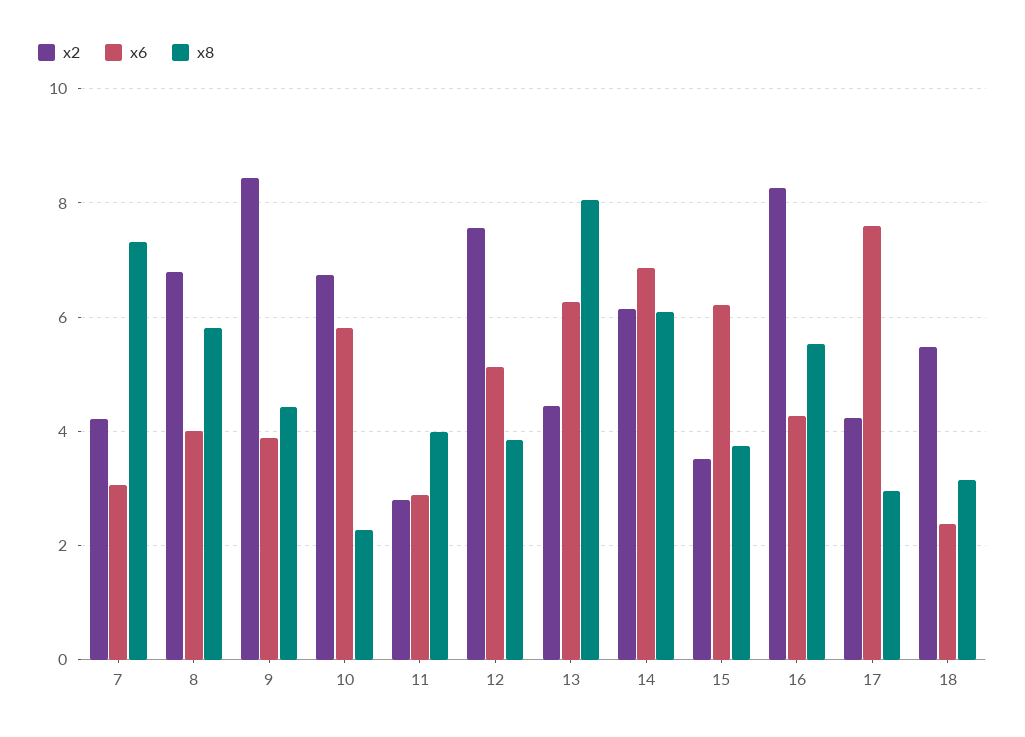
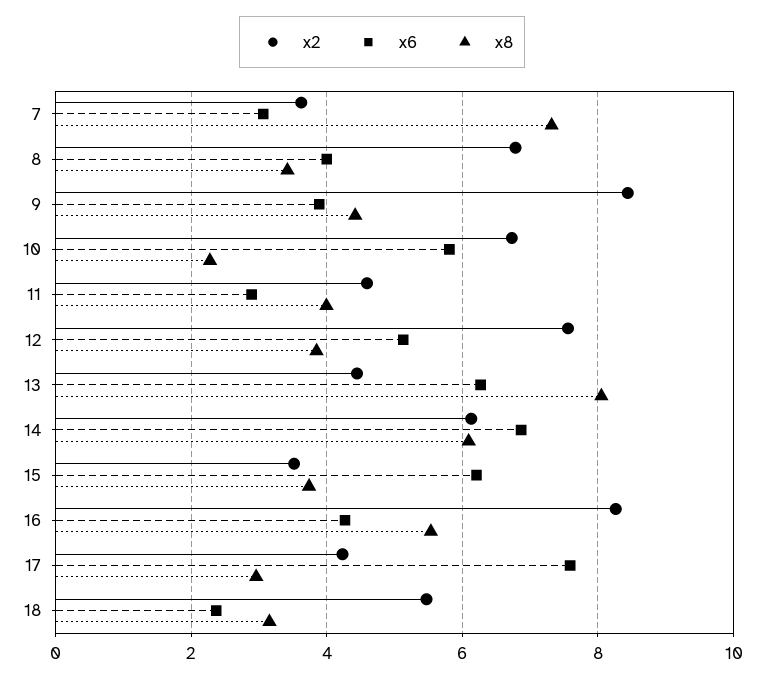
  {
    "x2": {
-     "7": 4.2,
+     "7": 3.6,
      "8": 6.8,
      "9": 8.4,
      "10": 6.8,
-     "11": 2.8,
+     "11": 4.6,
      "12": 7.6,
      "13": 4.4,
      "14": 6.2,
      "15": 3.6,
      "16": 8.2,
      "17": 4.2,
      "18": 5.4
    },
    "x6": {
      "7": 3,
      "8": 4,
      "9": 3.8,
      "10": 5.8,
      "11": 2.8,
      "12": 5.2,
      "13": 6.2,
      "14": 6.8,
      "15": 6.2,
      "16": 4.2,
      "17": 7.6,
      "18": 2.4
    },
    "x8": {
      "7": 7.4,
-     "8": 5.8,
+     "8": 3.4,
      "9": 4.4,
      "10": 2.2,
      "11": 4,
      "12": 3.8,
      "13": 8,
      "14": 6,
      "15": 3.8,
      "16": 5.6,
      "17": 3,
      "18": 3.2
    }
  }

